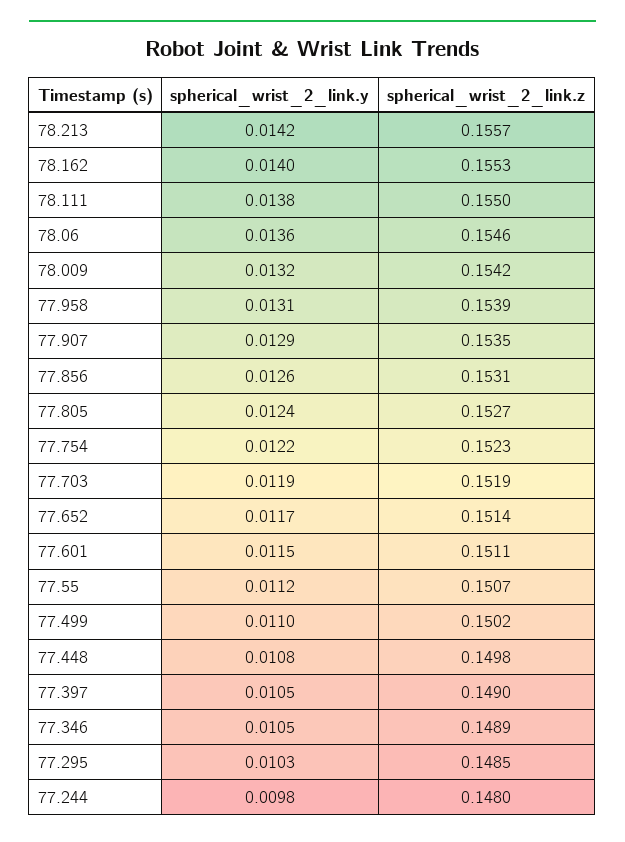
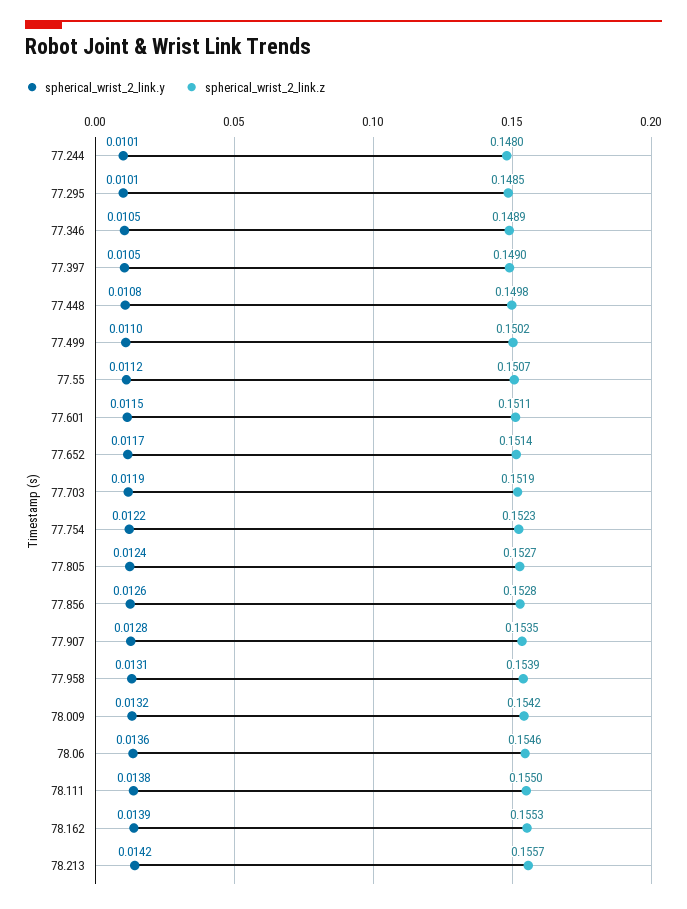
  {
    "spherical_wrist_2_link.y": {
      "78.213": 0.0142,
-     "78.162": 0.014,
+     "78.162": 0.0139,
      "78.111": 0.0138,
      "78.06": 0.0136,
      "78.009": 0.0132,
      "77.958": 0.0131,
-     "77.907": 0.0129,
+     "77.907": 0.0128,
      "77.856": 0.0126,
      "77.805": 0.0124,
      "77.754": 0.0122,
      "77.703": 0.0119,
      "77.652": 0.0117,
      "77.601": 0.0115,
      "77.55": 0.0112,
      "77.499": 0.011,
      "77.448": 0.0108,
      "77.397": 0.0105,
      "77.346": 0.0105,
-     "77.295": 0.0103,
+     "77.295": 0.0101,
-     "77.244": 0.0098
+     "77.244": 0.0101
    },
    "spherical_wrist_2_link.z": {
      "78.213": 0.1557,
      "78.162": 0.1553,
      "78.111": 0.155,
      "78.06": 0.1546,
      "78.009": 0.1542,
      "77.958": 0.1539,
      "77.907": 0.1535,
-     "77.856": 0.1531,
+     "77.856": 0.1528,
      "77.805": 0.1527,
      "77.754": 0.1523,
      "77.703": 0.1519,
      "77.652": 0.1514,
      "77.601": 0.1511,
      "77.55": 0.1507,
      "77.499": 0.1502,
      "77.448": 0.1498,
      "77.397": 0.149,
      "77.346": 0.1489,
      "77.295": 0.1485,
      "77.244": 0.148
    }
  }

